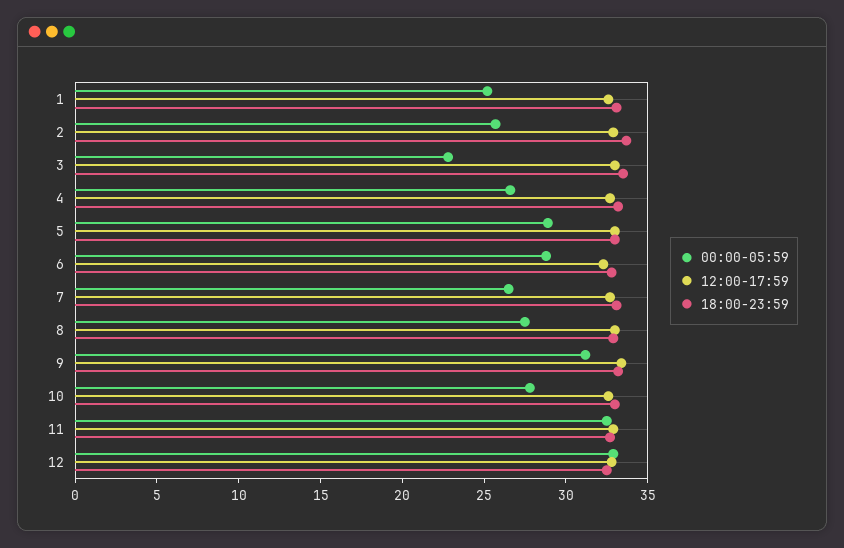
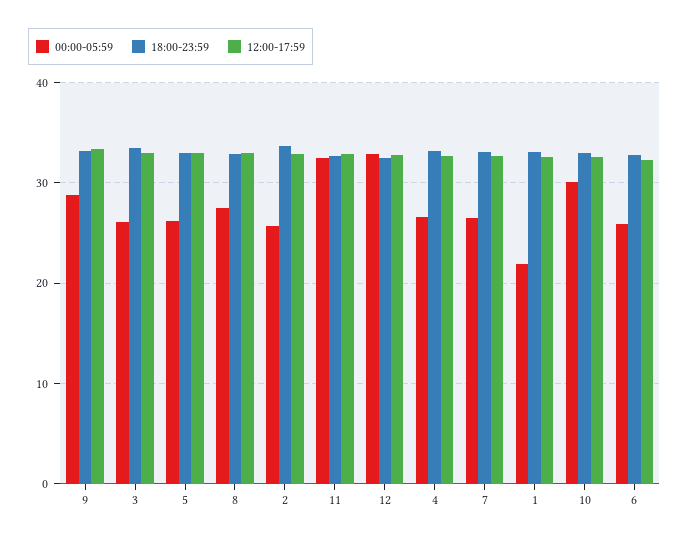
  {
    "00:00-05:59": {
-     "1": 25,
+     "1": 22,
      "2": 26,
-     "3": 23,
+     "3": 26,
      "4": 27,
-     "5": 29,
+     "5": 26,
-     "6": 29,
+     "6": 26,
      "7": 27,
      "8": 28,
-     "9": 31,
+     "9": 29,
-     "10": 28,
+     "10": 30,
      "11": 33,
      "12": 33
    },
    "12:00-17:59": {
      "1": 33,
      "2": 33,
      "3": 33,
      "4": 33,
      "5": 33,
      "6": 32,
      "7": 33,
      "8": 33,
      "9": 33,
      "10": 33,
      "11": 33,
      "12": 33
    },
    "18:00-23:59": {
      "1": 33,
      "2": 34,
      "3": 34,
      "4": 33,
      "5": 33,
      "6": 33,
      "7": 33,
      "8": 33,
      "9": 33,
      "10": 33,
      "11": 33,
      "12": 33
    }
  }

